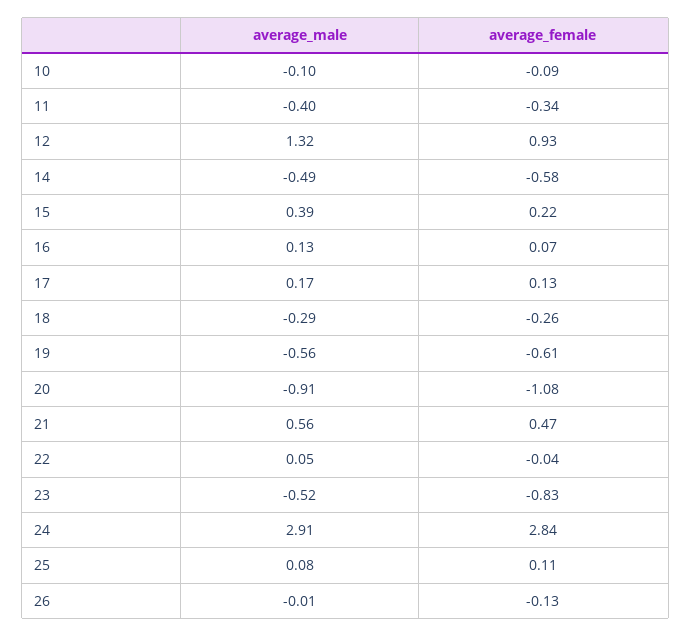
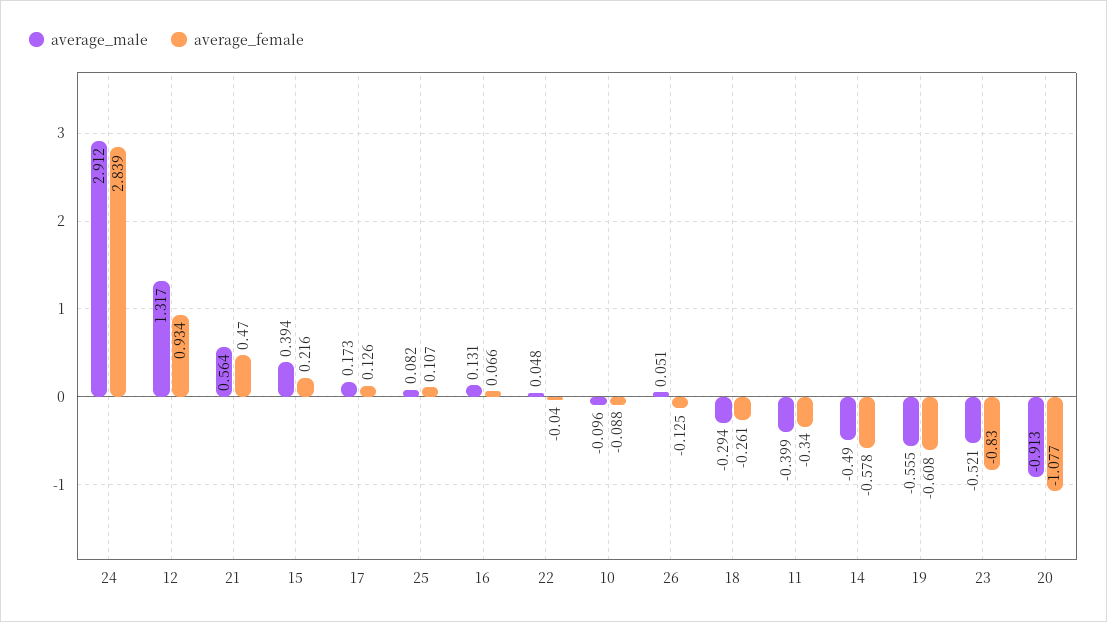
  {
    "average_male": {
      "10": -0.096,
      "11": -0.399,
      "12": 1.317,
      "14": -0.49,
      "15": 0.394,
      "16": 0.131,
      "17": 0.173,
      "18": -0.294,
      "19": -0.555,
      "20": -0.913,
      "21": 0.564,
      "22": 0.048,
      "23": -0.521,
      "24": 2.912,
      "25": 0.082,
-     "26": -0.01
+     "26": 0.051
    },
    "average_female": {
      "10": -0.088,
      "11": -0.34,
      "12": 0.934,
      "14": -0.578,
      "15": 0.216,
      "16": 0.066,
      "17": 0.126,
      "18": -0.261,
      "19": -0.608,
      "20": -1.077,
      "21": 0.47,
      "22": -0.04,
      "23": -0.83,
      "24": 2.839,
      "25": 0.107,
      "26": -0.125
    }
  }

